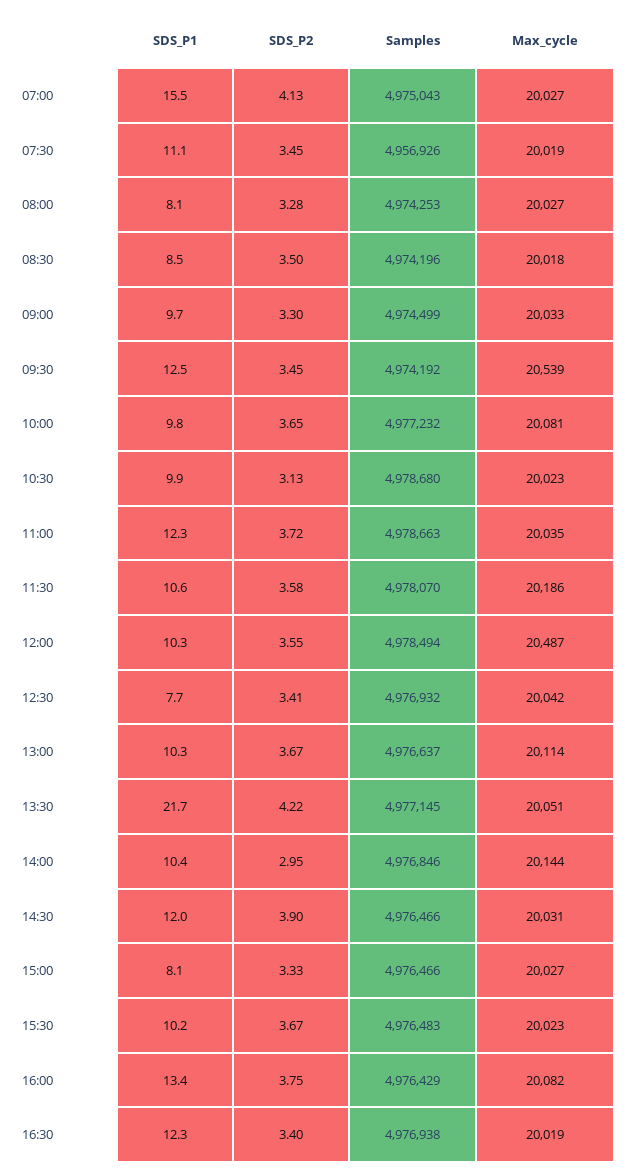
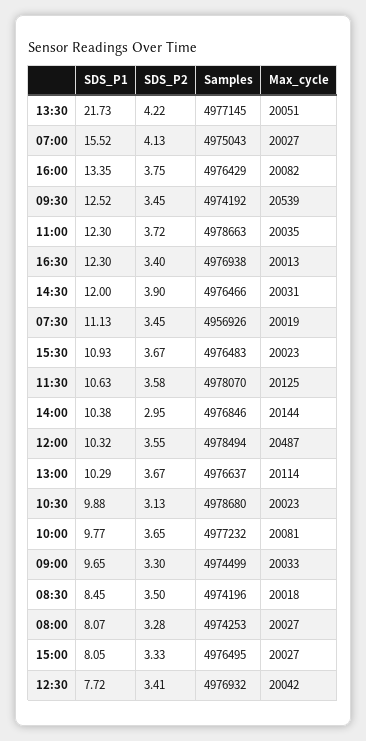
  {
    "SDS_P1": {
      "07:00": 15.52,
      "07:30": 11.13,
      "08:00": 8.07,
      "08:30": 8.45,
      "09:00": 9.65,
      "09:30": 12.52,
      "10:00": 9.77,
      "10:30": 9.88,
      "11:00": 12.3,
      "11:30": 10.63,
      "12:00": 10.32,
      "12:30": 7.72,
      "13:00": 10.29,
      "13:30": 21.73,
      "14:00": 10.38,
      "14:30": 12,
      "15:00": 8.05,
-     "15:30": 10.2,
+     "15:30": 10.93,
      "16:00": 13.35,
      "16:30": 12.3
    },
    "SDS_P2": {
      "07:00": 4.13,
      "07:30": 3.45,
      "08:00": 3.28,
      "08:30": 3.5,
      "09:00": 3.3,
      "09:30": 3.45,
      "10:00": 3.65,
      "10:30": 3.13,
      "11:00": 3.72,
      "11:30": 3.58,
      "12:00": 3.55,
      "12:30": 3.41,
      "13:00": 3.67,
      "13:30": 4.22,
      "14:00": 2.95,
      "14:30": 3.9,
      "15:00": 3.33,
      "15:30": 3.67,
      "16:00": 3.75,
      "16:30": 3.4
    },
    "Samples": {
      "07:00": 4975043,
      "07:30": 4956926,
      "08:00": 4974253,
      "08:30": 4974196,
      "09:00": 4974499,
      "09:30": 4974192,
      "10:00": 4977232,
      "10:30": 4978680,
      "11:00": 4978663,
      "11:30": 4978070,
      "12:00": 4978494,
      "12:30": 4976932,
      "13:00": 4976637,
      "13:30": 4977145,
      "14:00": 4976846,
      "14:30": 4976466,
-     "15:00": 4976466,
+     "15:00": 4976495,
      "15:30": 4976483,
      "16:00": 4976429,
      "16:30": 4976938
    },
    "Max_cycle": {
      "07:00": 20027,
      "07:30": 20019,
      "08:00": 20027,
      "08:30": 20018,
      "09:00": 20033,
      "09:30": 20539,
      "10:00": 20081,
      "10:30": 20023,
      "11:00": 20035,
-     "11:30": 20186,
+     "11:30": 20125,
      "12:00": 20487,
      "12:30": 20042,
      "13:00": 20114,
      "13:30": 20051,
      "14:00": 20144,
      "14:30": 20031,
      "15:00": 20027,
      "15:30": 20023,
      "16:00": 20082,
-     "16:30": 20019
+     "16:30": 20013
    }
  }

